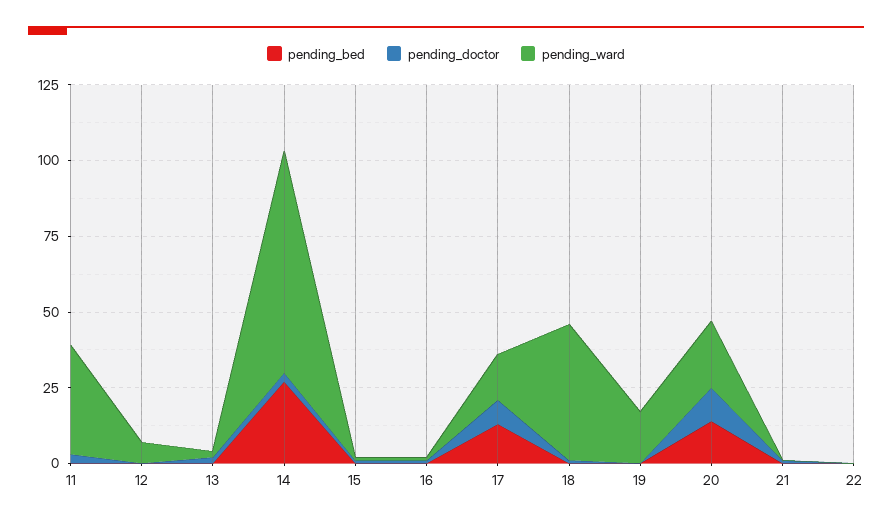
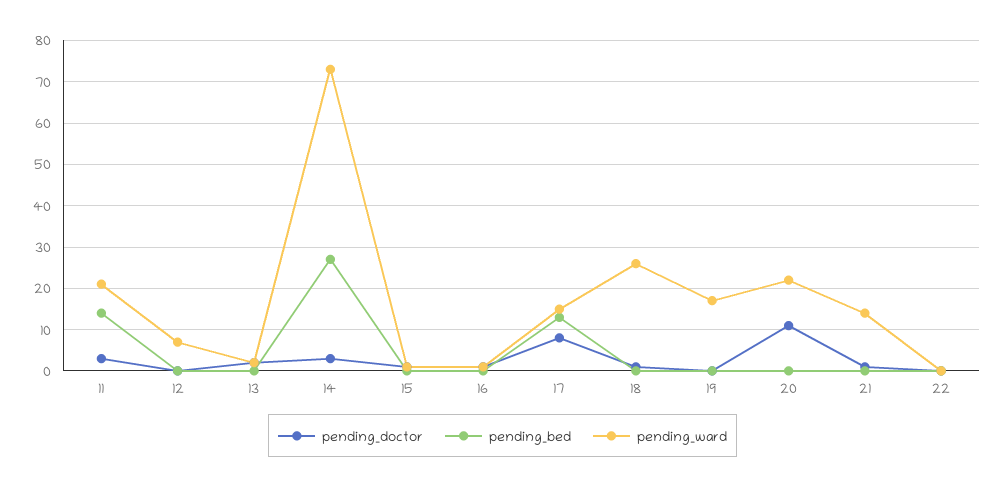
  {
    "pending_bed": {
-     "11": 0,
+     "11": 15,
      "12": 0,
      "13": 0,
      "14": 25,
      "15": 0,
      "16": 0,
      "17": 15,
      "18": 0,
      "19": 0,
-     "20": 15,
+     "20": 0,
      "21": 0,
      "22": 0
    },
    "pending_doctor": {
      "11": 5,
      "12": 0,
      "13": 0,
      "14": 5,
      "15": 0,
      "16": 0,
      "17": 10,
      "18": 0,
      "19": 0,
      "20": 10,
      "21": 0,
      "22": 0
    },
    "pending_ward": {
-     "11": 35,
+     "11": 20,
      "12": 5,
      "13": 0,
      "14": 75,
      "15": 0,
      "16": 0,
      "17": 15,
-     "18": 45,
+     "18": 25,
      "19": 15,
      "20": 20,
-     "21": 0,
+     "21": 15,
      "22": 0
    }
  }

